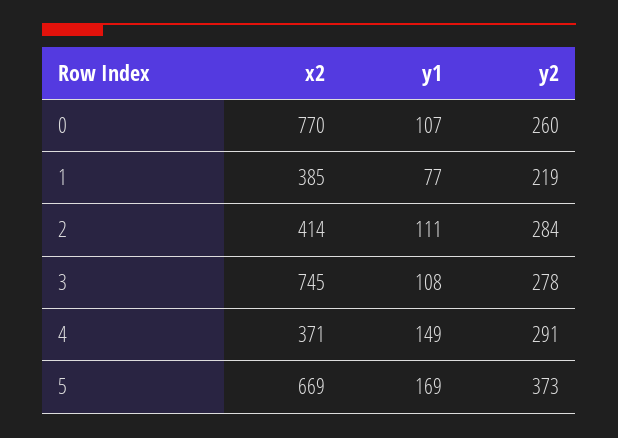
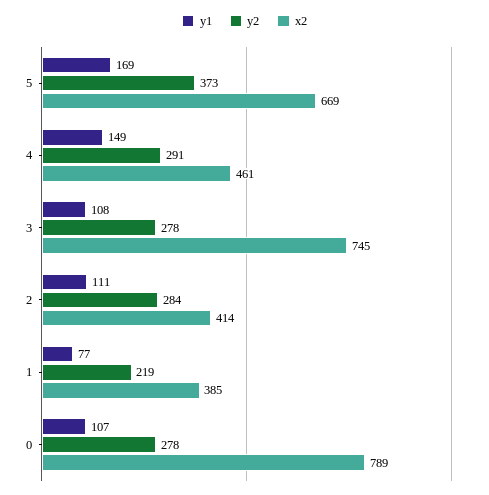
  {
    "x2": {
-     "0": 770,
+     "0": 789,
      "1": 385,
      "2": 414,
      "3": 745,
-     "4": 371,
+     "4": 461,
      "5": 669
    },
    "y1": {
      "0": 107,
      "1": 77,
      "2": 111,
      "3": 108,
      "4": 149,
      "5": 169
    },
    "y2": {
-     "0": 260,
+     "0": 278,
      "1": 219,
      "2": 284,
      "3": 278,
      "4": 291,
      "5": 373
    }
  }

